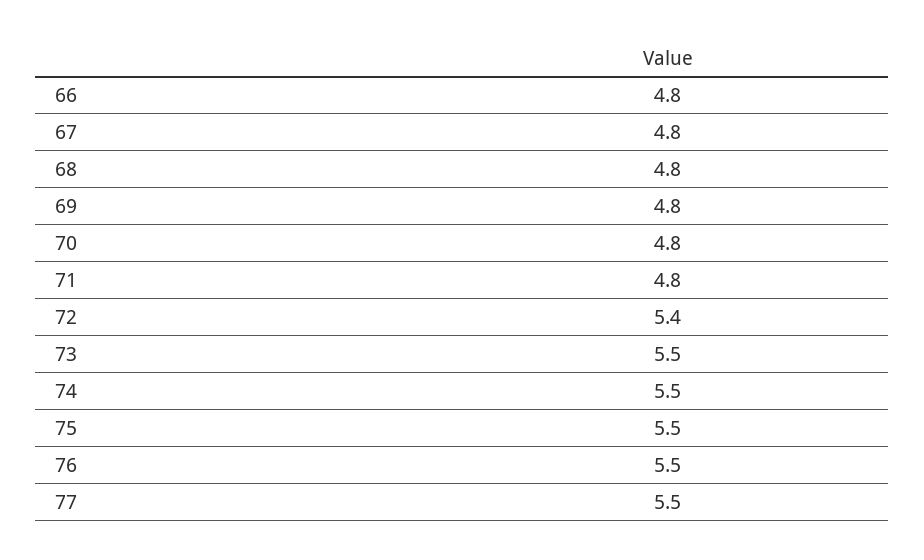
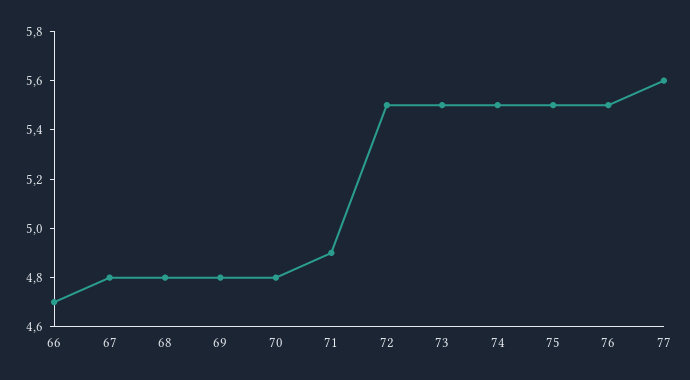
  {
-   "66": 4.8,
+   "66": 4.7,
    "67": 4.8,
    "68": 4.8,
    "69": 4.8,
    "70": 4.8,
-   "71": 4.8,
+   "71": 4.9,
-   "72": 5.4,
+   "72": 5.5,
    "73": 5.5,
    "74": 5.5,
    "75": 5.5,
    "76": 5.5,
-   "77": 5.5
+   "77": 5.6
  }

